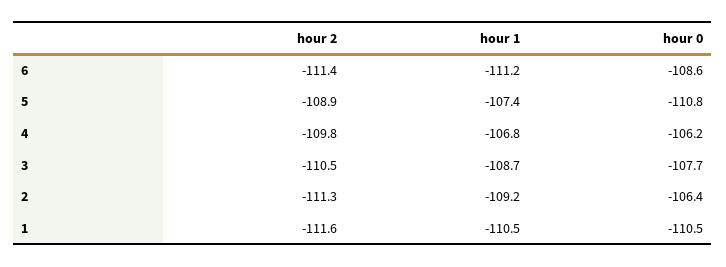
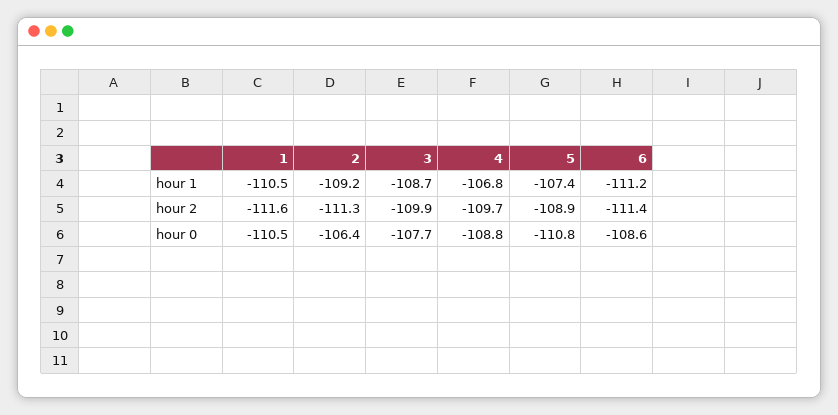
  {
    "hour 2": {
      "6": -111.4,
      "5": -108.9,
-     "4": -109.8,
+     "4": -109.7,
-     "3": -110.5,
+     "3": -109.9,
      "2": -111.3,
      "1": -111.6
    },
    "hour 1": {
      "6": -111.2,
      "5": -107.4,
      "4": -106.8,
      "3": -108.7,
      "2": -109.2,
      "1": -110.5
    },
    "hour 0": {
      "6": -108.6,
      "5": -110.8,
-     "4": -106.2,
+     "4": -108.8,
      "3": -107.7,
      "2": -106.4,
      "1": -110.5
    }
  }

